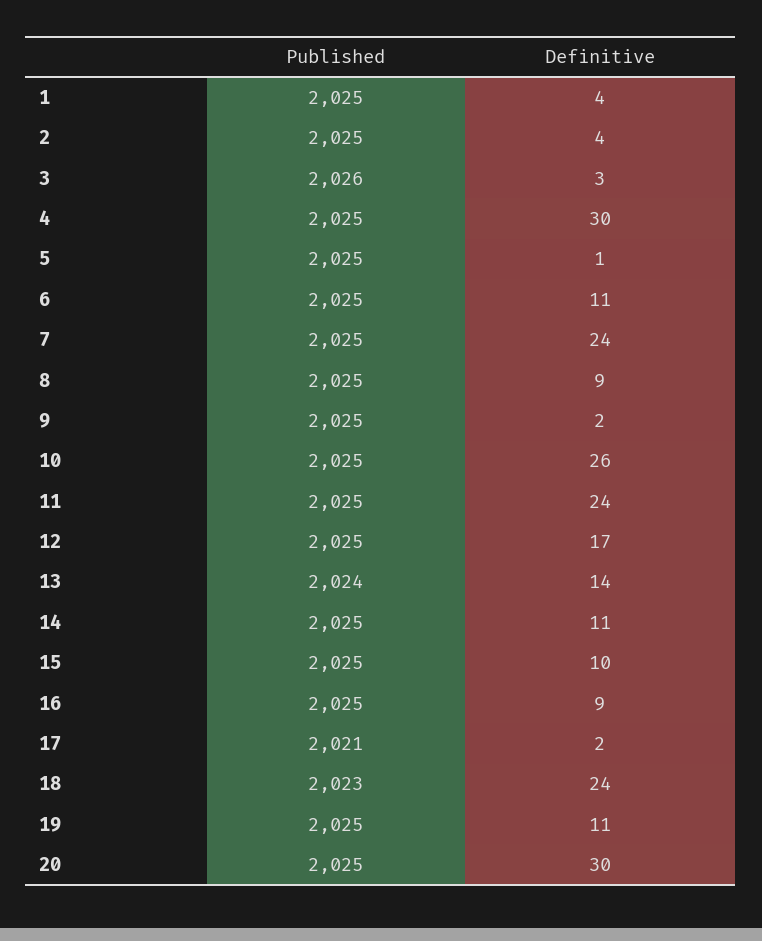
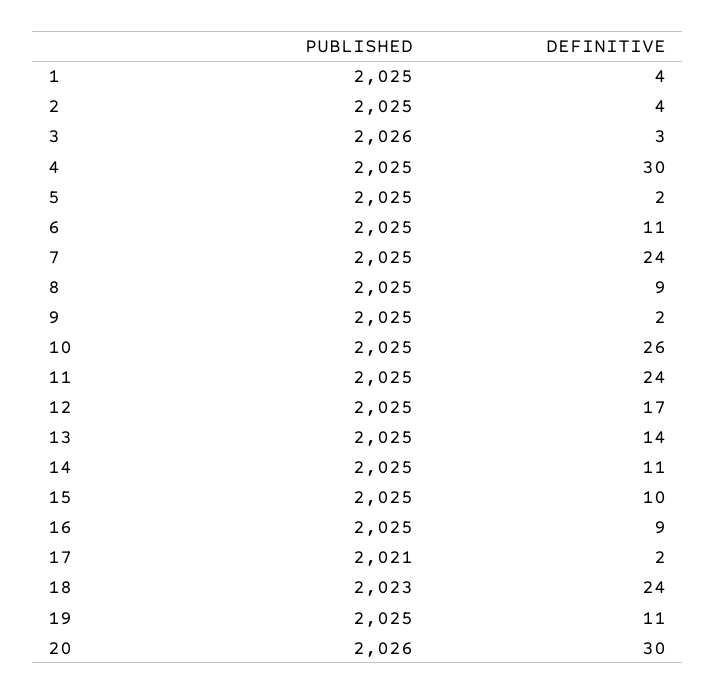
  {
    "Published": {
      "1": 2025,
      "2": 2025,
      "3": 2026,
      "4": 2025,
      "5": 2025,
      "6": 2025,
      "7": 2025,
      "8": 2025,
      "9": 2025,
      "10": 2025,
      "11": 2025,
      "12": 2025,
-     "13": 2024,
+     "13": 2025,
      "14": 2025,
      "15": 2025,
      "16": 2025,
      "17": 2021,
      "18": 2023,
      "19": 2025,
-     "20": 2025
+     "20": 2026
    },
    "Definitive": {
      "1": 4,
      "2": 4,
      "3": 3,
      "4": 30,
-     "5": 1,
+     "5": 2,
      "6": 11,
      "7": 24,
      "8": 9,
      "9": 2,
      "10": 26,
      "11": 24,
      "12": 17,
      "13": 14,
      "14": 11,
      "15": 10,
      "16": 9,
      "17": 2,
      "18": 24,
      "19": 11,
      "20": 30
    }
  }

